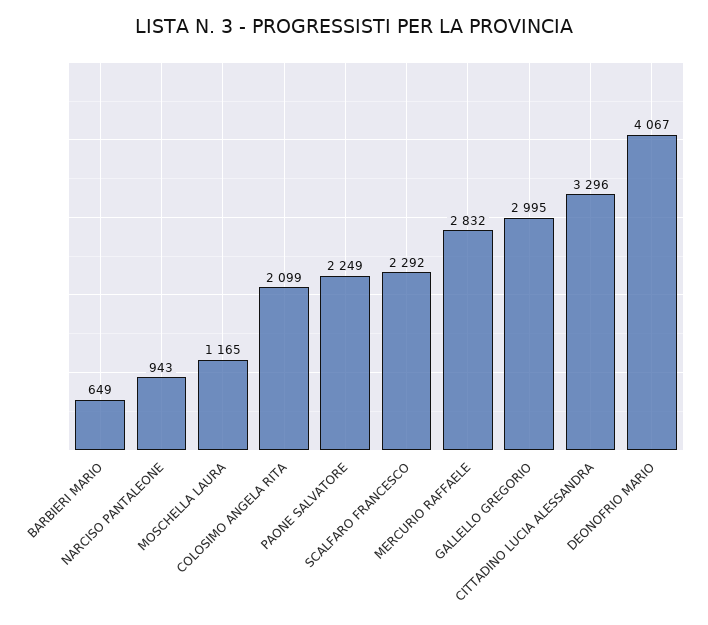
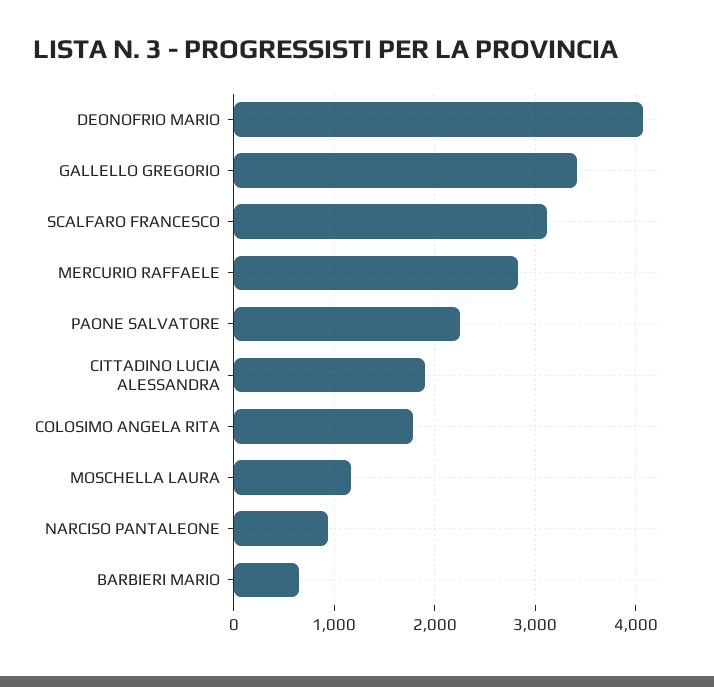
  {
    "BARBIERI MARIO": 649,
    "NARCISO PANTALEONE": 943,
    "MOSCHELLA LAURA": 1165,
-   "COLOSIMO ANGELA RITA": 2099,
+   "COLOSIMO ANGELA RITA": 1800,
    "PAONE SALVATORE": 2249,
-   "SCALFARO FRANCESCO": 2292,
+   "SCALFARO FRANCESCO": 3100,
    "MERCURIO RAFFAELE": 2832,
-   "GALLELLO GREGORIO": 2995,
+   "GALLELLO GREGORIO": 3400,
-   "CITTADINO LUCIA ALESSANDRA": 3296,
+   "CITTADINO LUCIA ALESSANDRA": 1900,
    "DEONOFRIO MARIO": 4067
  }

